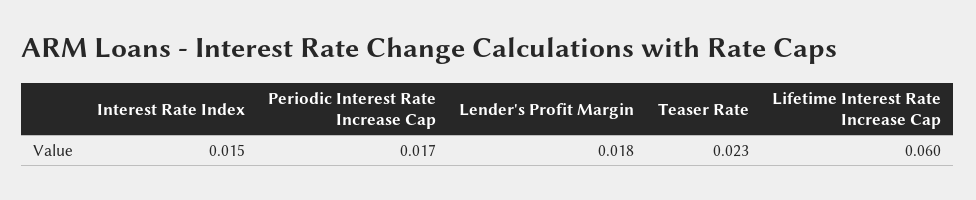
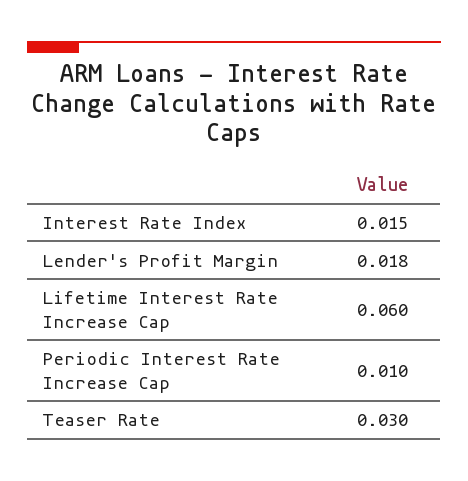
  {
    "Interest Rate Index": 0.015,
-   "Periodic Interest Rate Increase Cap": 0.017,
+   "Periodic Interest Rate Increase Cap": 0.01,
    "Lender's Profit Margin": 0.018,
-   "Teaser Rate": 0.023,
+   "Teaser Rate": 0.03,
    "Lifetime Interest Rate Increase Cap": 0.06
  }

